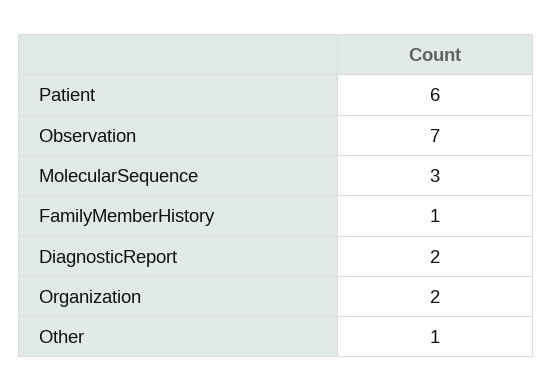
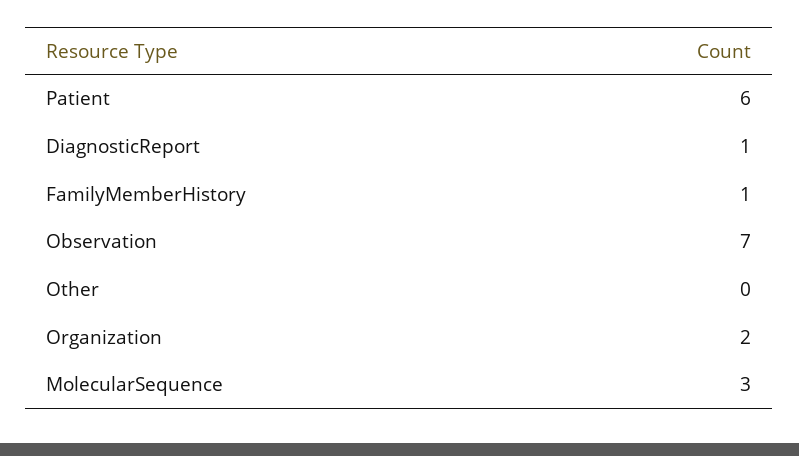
  {
    "Patient": 6,
    "Observation": 7,
    "MolecularSequence": 3,
    "FamilyMemberHistory": 1,
-   "DiagnosticReport": 2,
+   "DiagnosticReport": 1,
    "Organization": 2,
-   "Other": 1
+   "Other": 0
  }

